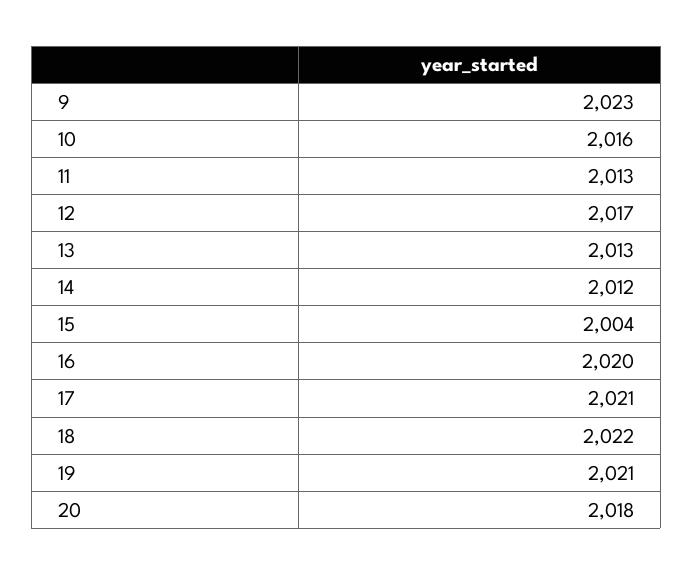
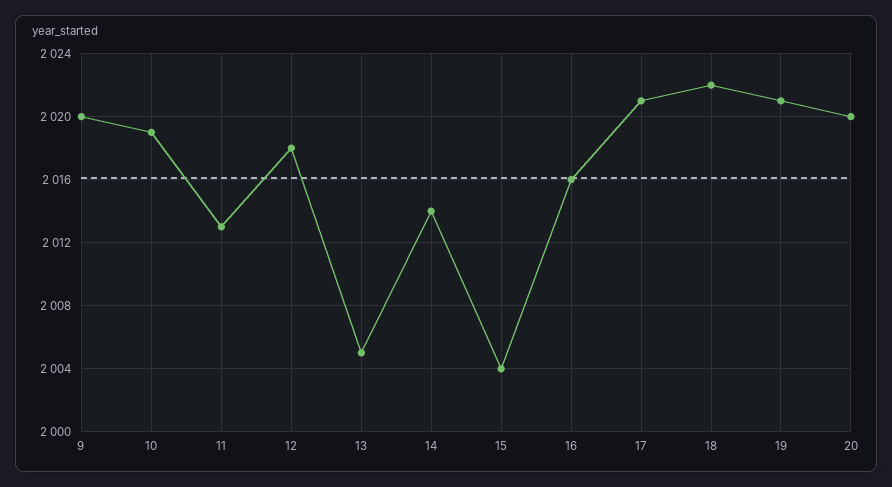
  {
-   "9": 2023,
+   "9": 2020,
-   "10": 2016,
+   "10": 2019,
    "11": 2013,
-   "12": 2017,
+   "12": 2018,
-   "13": 2013,
+   "13": 2005,
-   "14": 2012,
+   "14": 2014,
    "15": 2004,
-   "16": 2020,
+   "16": 2016,
    "17": 2021,
    "18": 2022,
    "19": 2021,
-   "20": 2018
+   "20": 2020
  }

